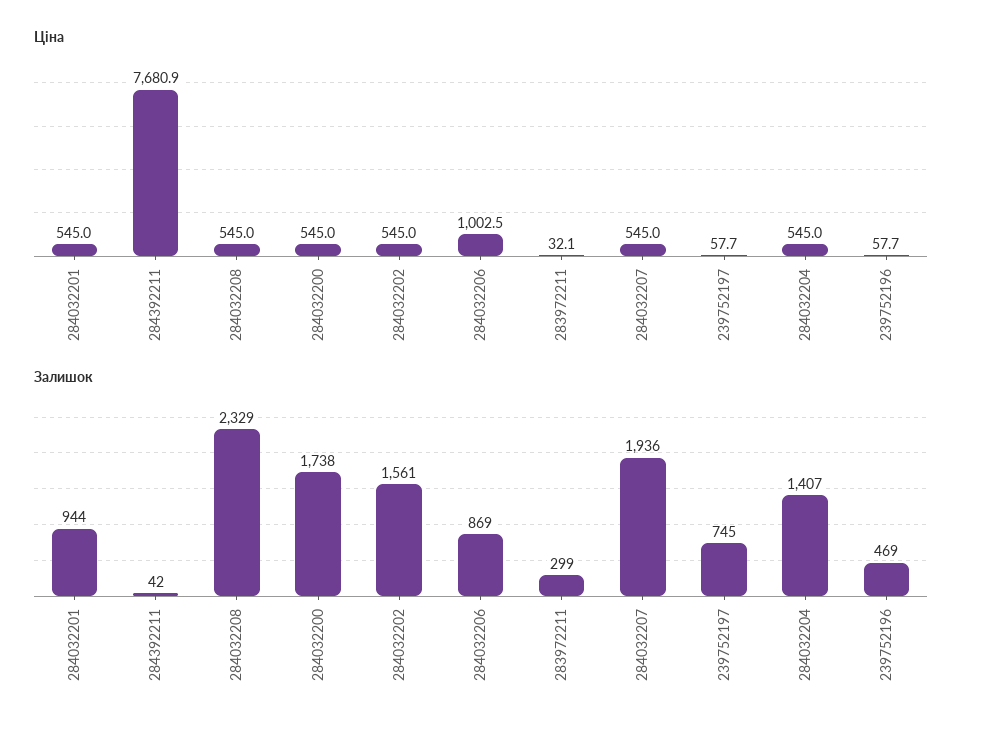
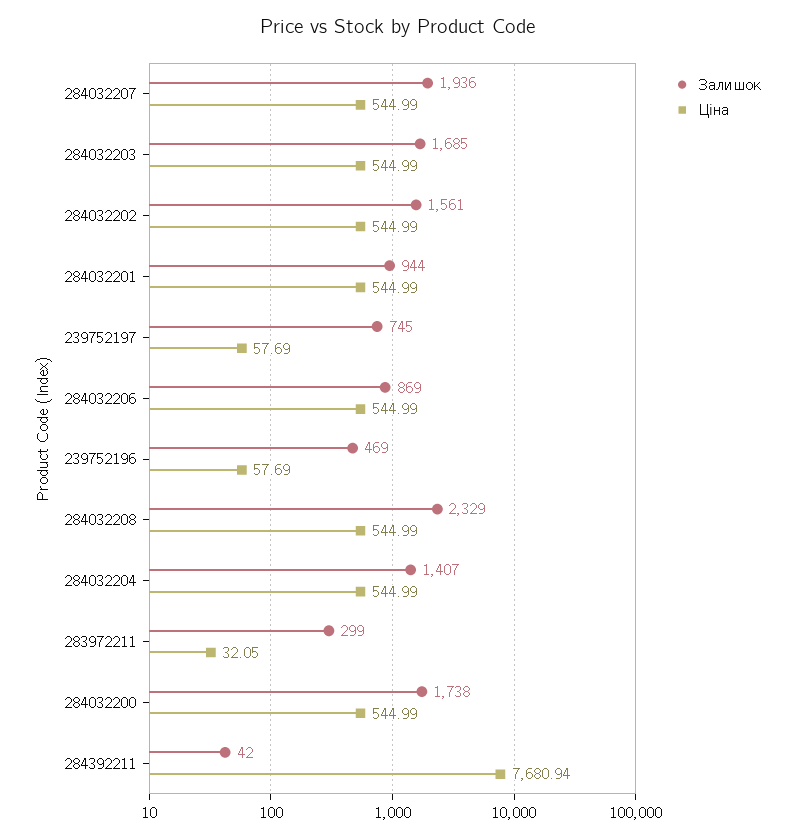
  {
    "Ціна": {
      "284032201": 544.99,
      "284392211": 7680.94,
      "284032208": 544.99,
      "284032200": 544.99,
      "284032202": 544.99,
-     "284032206": 1002.5,
+     "284032206": 544.99,
      "283972211": 32.05,
      "284032207": 544.99,
      "239752197": 57.69,
      "284032204": 544.99,
-     "239752196": 57.69
+     "239752196": 57.69,
+     "284032203": 544.99
    },
    "Залишок": {
      "284032201": 944,
      "284392211": 42,
      "284032208": 2329,
      "284032200": 1738,
      "284032202": 1561,
      "284032206": 869,
      "283972211": 299,
      "284032207": 1936,
      "239752197": 745,
      "284032204": 1407,
-     "239752196": 469
+     "239752196": 469,
+     "284032203": 1685
    }
  }

